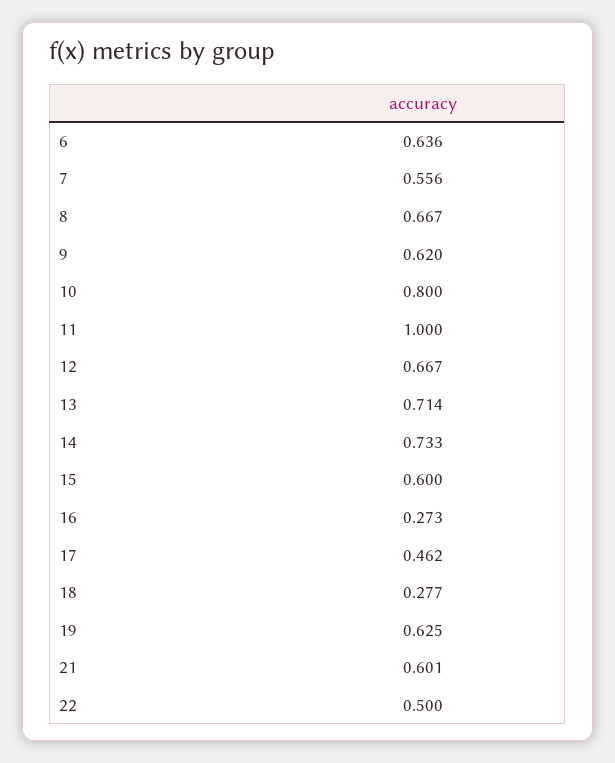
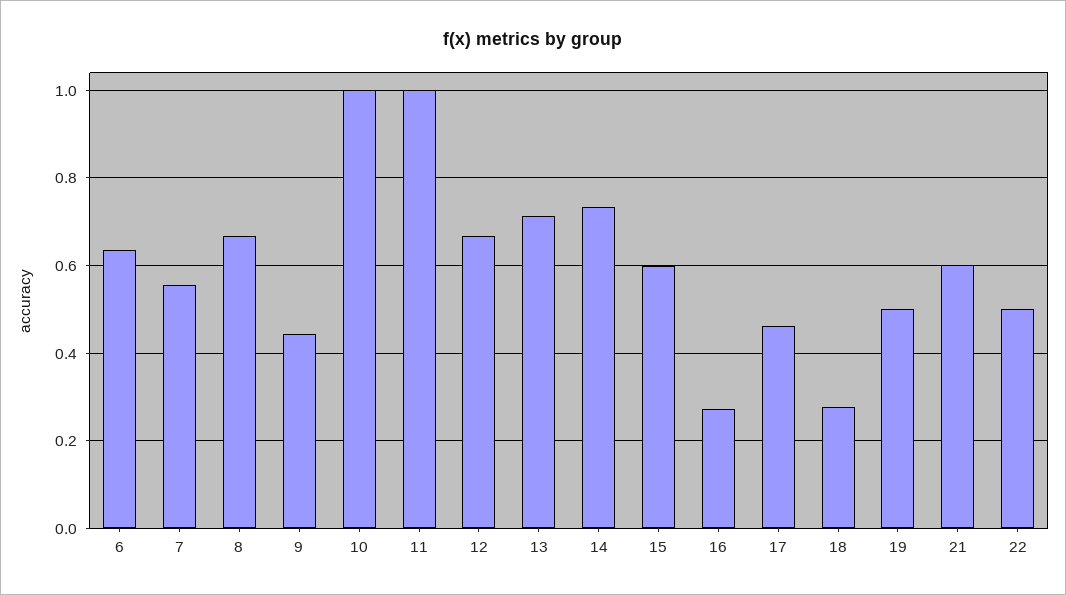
  {
    "6": 0.636,
    "7": 0.556,
    "8": 0.667,
-   "9": 0.62,
+   "9": 0.44,
-   "10": 0.8,
+   "10": 1,
    "11": 1,
    "12": 0.667,
    "13": 0.714,
    "14": 0.733,
    "15": 0.6,
    "16": 0.273,
    "17": 0.462,
    "18": 0.277,
-   "19": 0.625,
+   "19": 0.5,
    "21": 0.601,
    "22": 0.5
  }

